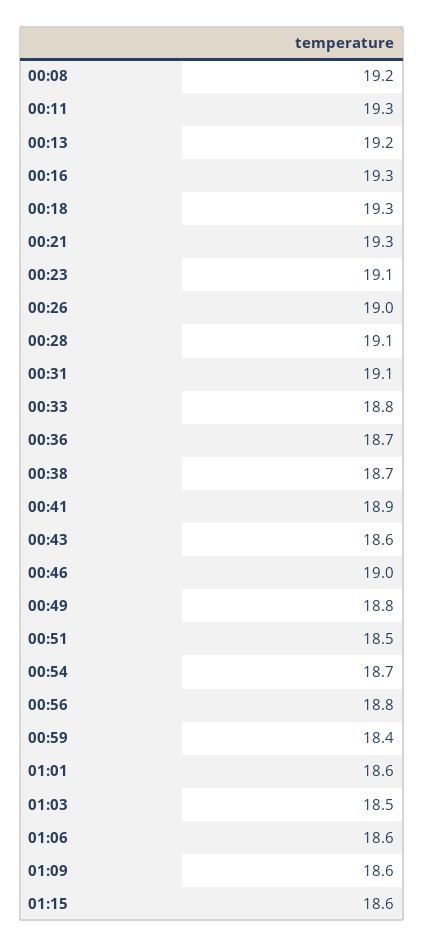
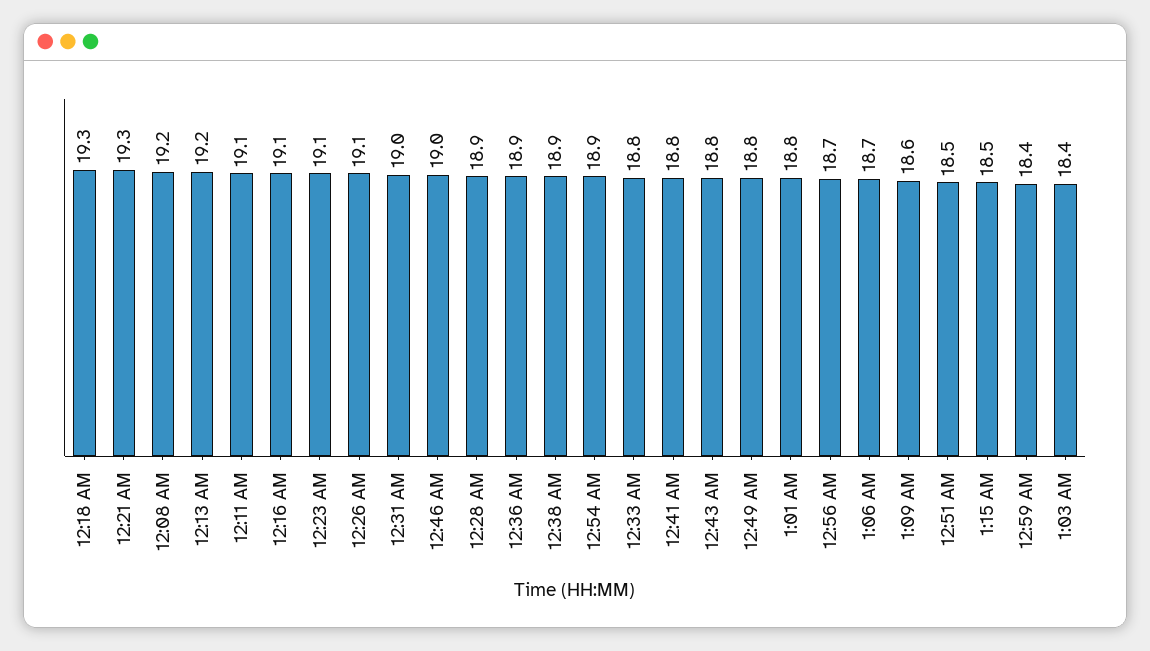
  {
    "00:08": 19.2,
-   "00:11": 19.3,
+   "00:11": 19.1,
    "00:13": 19.2,
-   "00:16": 19.3,
+   "00:16": 19.1,
    "00:18": 19.3,
    "00:21": 19.3,
    "00:23": 19.1,
-   "00:26": 19,
+   "00:26": 19.1,
-   "00:28": 19.1,
+   "00:28": 18.9,
-   "00:31": 19.1,
+   "00:31": 19,
    "00:33": 18.8,
-   "00:36": 18.7,
+   "00:36": 18.9,
-   "00:38": 18.7,
+   "00:38": 18.9,
-   "00:41": 18.9,
+   "00:41": 18.8,
-   "00:43": 18.6,
+   "00:43": 18.8,
    "00:46": 19,
    "00:49": 18.8,
    "00:51": 18.5,
-   "00:54": 18.7,
+   "00:54": 18.9,
-   "00:56": 18.8,
+   "00:56": 18.7,
    "00:59": 18.4,
-   "01:01": 18.6,
+   "01:01": 18.8,
-   "01:03": 18.5,
+   "01:03": 18.4,
-   "01:06": 18.6,
+   "01:06": 18.7,
    "01:09": 18.6,
-   "01:15": 18.6
+   "01:15": 18.5
  }

